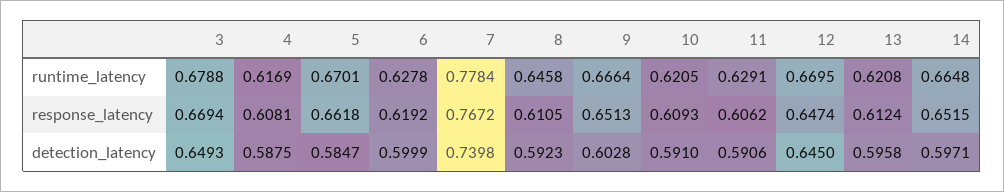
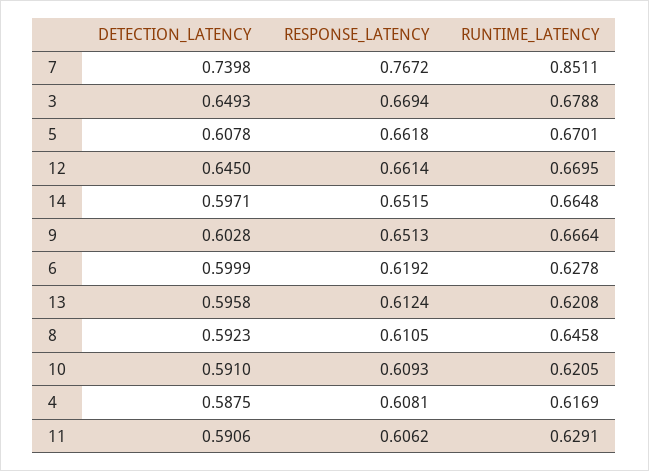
  {
    "3": {
      "runtime_latency": 0.6788,
      "response_latency": 0.6694,
      "detection_latency": 0.6493
    },
    "4": {
      "runtime_latency": 0.6169,
      "response_latency": 0.6081,
      "detection_latency": 0.5875
    },
    "5": {
      "runtime_latency": 0.6701,
      "response_latency": 0.6618,
-     "detection_latency": 0.5847
+     "detection_latency": 0.6078
    },
    "6": {
      "runtime_latency": 0.6278,
      "response_latency": 0.6192,
      "detection_latency": 0.5999
    },
    "7": {
-     "runtime_latency": 0.7784,
+     "runtime_latency": 0.8511,
      "response_latency": 0.7672,
      "detection_latency": 0.7398
    },
    "8": {
      "runtime_latency": 0.6458,
      "response_latency": 0.6105,
      "detection_latency": 0.5923
    },
    "9": {
      "runtime_latency": 0.6664,
      "response_latency": 0.6513,
      "detection_latency": 0.6028
    },
    "10": {
      "runtime_latency": 0.6205,
      "response_latency": 0.6093,
      "detection_latency": 0.591
    },
    "11": {
      "runtime_latency": 0.6291,
      "response_latency": 0.6062,
      "detection_latency": 0.5906
    },
    "12": {
      "runtime_latency": 0.6695,
-     "response_latency": 0.6474,
+     "response_latency": 0.6614,
      "detection_latency": 0.645
    },
    "13": {
      "runtime_latency": 0.6208,
      "response_latency": 0.6124,
      "detection_latency": 0.5958
    },
    "14": {
      "runtime_latency": 0.6648,
      "response_latency": 0.6515,
      "detection_latency": 0.5971
    }
  }

